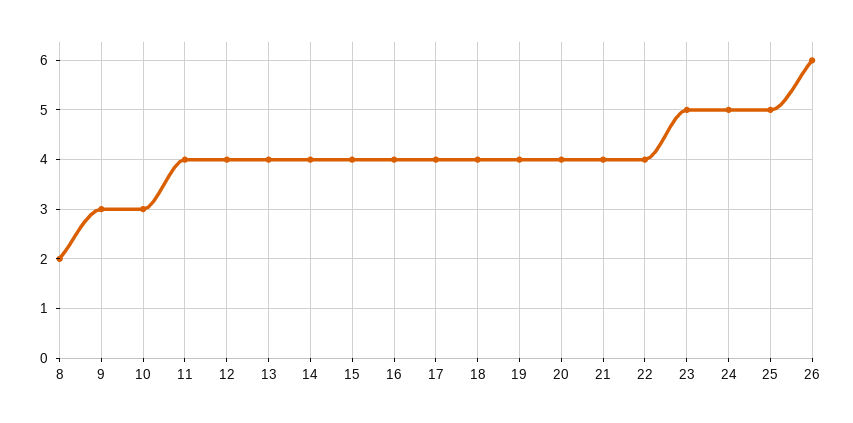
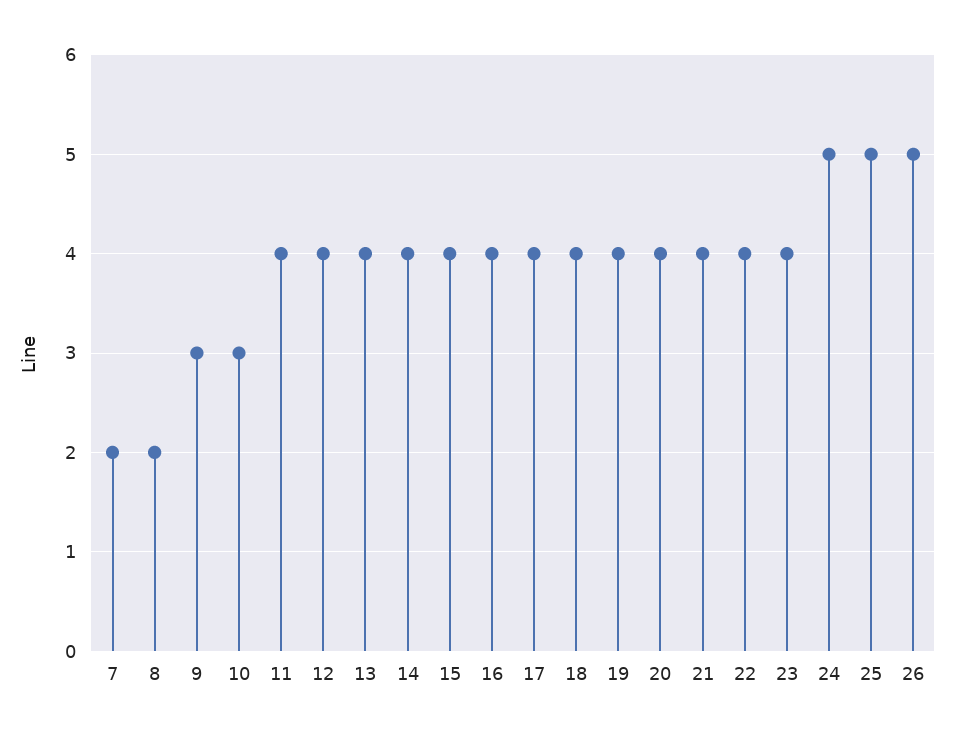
  {
    "8": 2,
    "9": 3,
    "10": 3,
    "11": 4,
    "12": 4,
    "13": 4,
    "14": 4,
    "15": 4,
    "16": 4,
    "17": 4,
    "18": 4,
    "19": 4,
    "20": 4,
    "21": 4,
    "22": 4,
-   "23": 5,
+   "23": 4,
    "24": 5,
    "25": 5,
-   "26": 6
+   "26": 5,
+   "7": 2
  }

